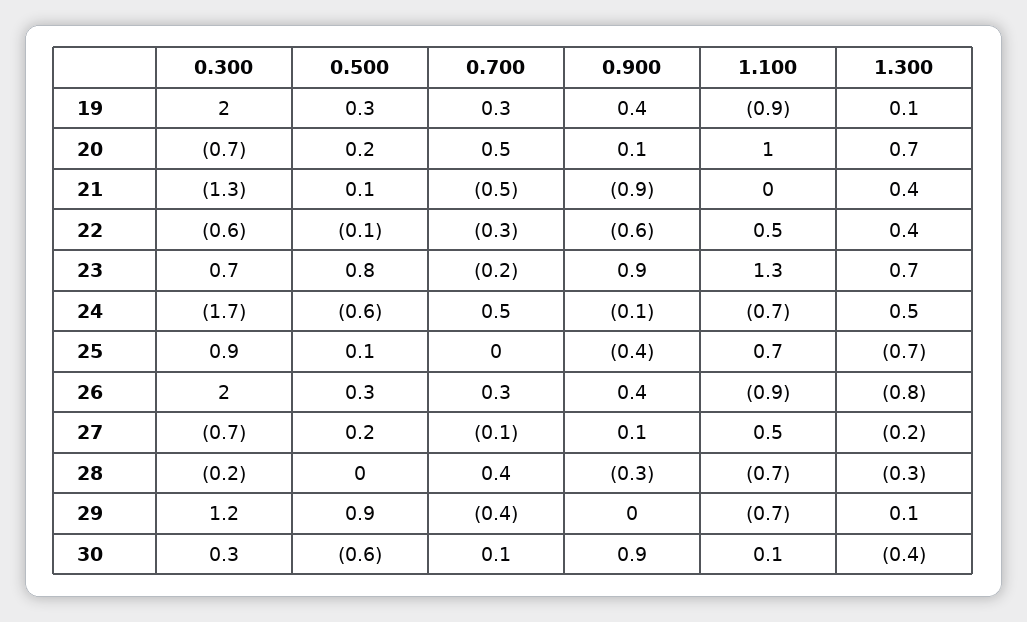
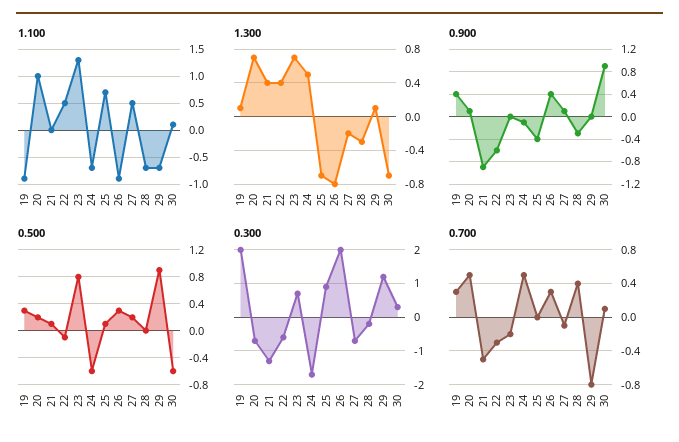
  {
    "0.300": {
      "19": 2,
      "20": -0.7,
      "21": -1.3,
      "22": -0.6,
      "23": 0.7,
      "24": -1.7,
      "25": 0.9,
      "26": 2,
      "27": -0.7,
      "28": -0.2,
      "29": 1.2,
      "30": 0.3
    },
    "0.500": {
      "19": 0.3,
      "20": 0.2,
      "21": 0.1,
      "22": -0.1,
      "23": 0.8,
      "24": -0.6,
      "25": 0.1,
      "26": 0.3,
      "27": 0.2,
      "28": 0,
      "29": 0.9,
      "30": -0.6
    },
    "0.700": {
      "19": 0.3,
      "20": 0.5,
      "21": -0.5,
      "22": -0.3,
      "23": -0.2,
      "24": 0.5,
      "25": 0,
      "26": 0.3,
      "27": -0.1,
      "28": 0.4,
-     "29": -0.4,
+     "29": -0.8,
      "30": 0.1
    },
    "0.900": {
      "19": 0.4,
      "20": 0.1,
      "21": -0.9,
      "22": -0.6,
-     "23": 0.9,
+     "23": 0,
      "24": -0.1,
      "25": -0.4,
      "26": 0.4,
      "27": 0.1,
      "28": -0.3,
      "29": 0,
      "30": 0.9
    },
    "1.100": {
      "19": -0.9,
      "20": 1,
      "21": 0,
      "22": 0.5,
      "23": 1.3,
      "24": -0.7,
      "25": 0.7,
      "26": -0.9,
      "27": 0.5,
      "28": -0.7,
      "29": -0.7,
      "30": 0.1
    },
    "1.300": {
      "19": 0.1,
      "20": 0.7,
      "21": 0.4,
      "22": 0.4,
      "23": 0.7,
      "24": 0.5,
      "25": -0.7,
      "26": -0.8,
      "27": -0.2,
      "28": -0.3,
      "29": 0.1,
-     "30": -0.4
+     "30": -0.7
    }
  }

